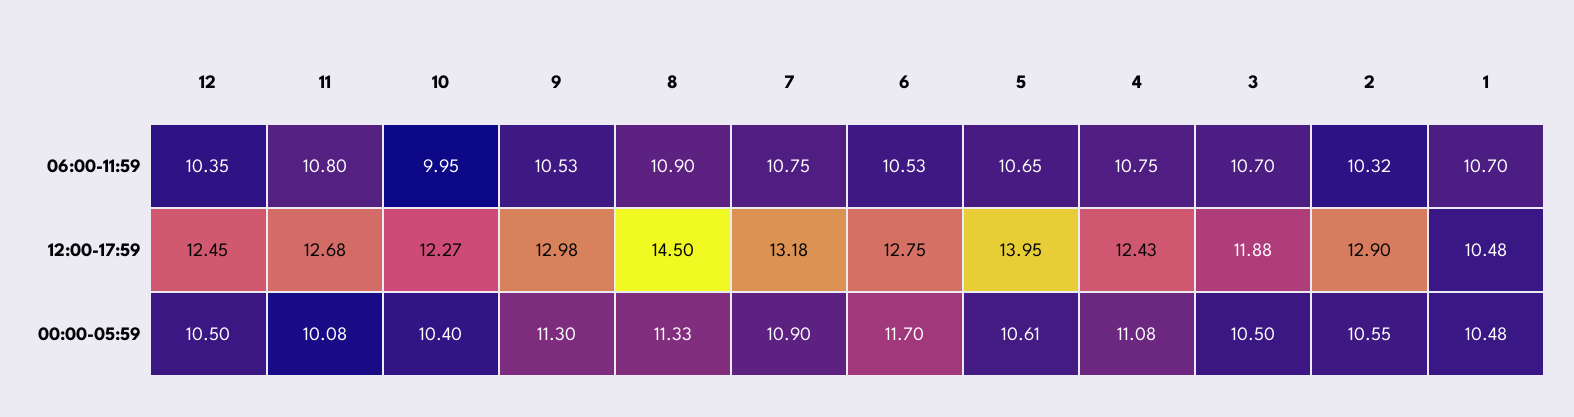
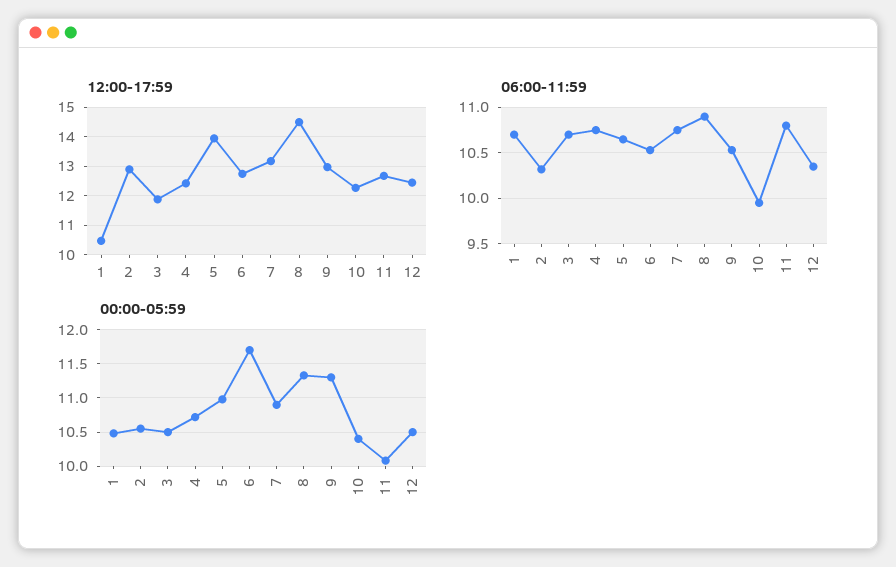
  {
    "06:00-11:59": {
      "12": 10.35,
      "11": 10.8,
      "10": 9.95,
      "9": 10.53,
      "8": 10.9,
      "7": 10.75,
      "6": 10.53,
      "5": 10.65,
      "4": 10.75,
      "3": 10.7,
      "2": 10.32,
      "1": 10.7
    },
    "12:00-17:59": {
      "12": 12.45,
      "11": 12.68,
      "10": 12.27,
      "9": 12.98,
      "8": 14.5,
      "7": 13.18,
      "6": 12.75,
      "5": 13.95,
      "4": 12.43,
      "3": 11.88,
      "2": 12.9,
      "1": 10.48
    },
    "00:00-05:59": {
      "12": 10.5,
      "11": 10.08,
      "10": 10.4,
      "9": 11.3,
      "8": 11.33,
      "7": 10.9,
      "6": 11.7,
-     "5": 10.61,
+     "5": 11,
-     "4": 11.08,
+     "4": 10.7,
      "3": 10.5,
      "2": 10.55,
      "1": 10.48
    }
  }

